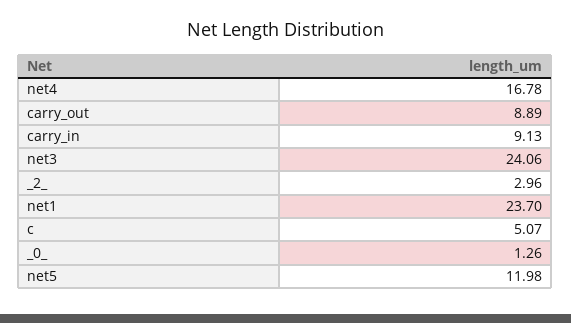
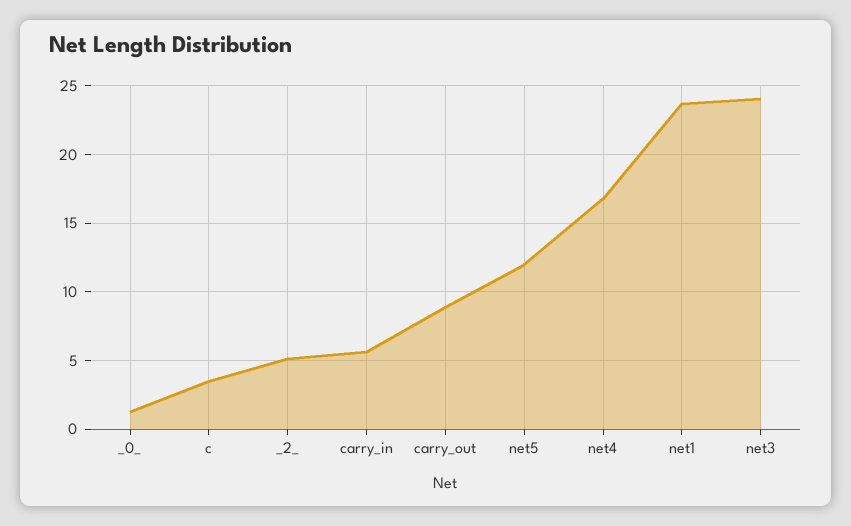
  {
    "net4": 16.78,
    "carry_out": 8.89,
-   "carry_in": 9.13,
+   "carry_in": 5.5,
    "net3": 24.06,
-   "_2_": 2.96,
+   "_2_": 5,
    "net1": 23.7,
-   "c": 5.07,
+   "c": 3.5,
    "_0_": 1.26,
    "net5": 11.98
  }

